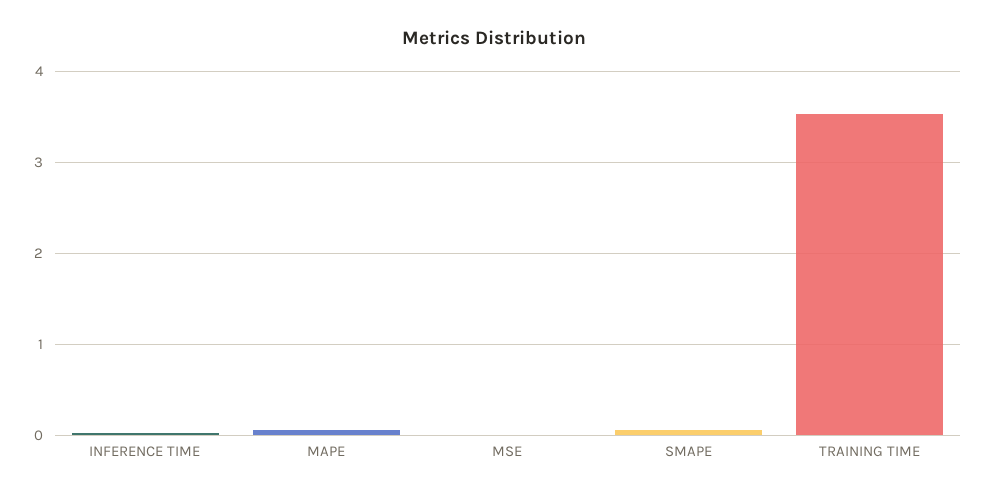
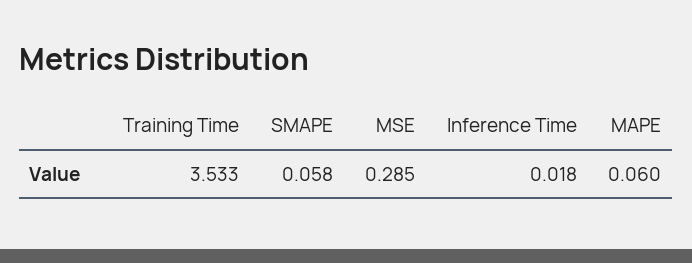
  {
    "INFERENCE TIME": 0.018,
    "MAPE": 0.06,
-   "MSE": 0,
+   "MSE": 0.285,
    "SMAPE": 0.058,
    "TRAINING TIME": 3.533
  }

